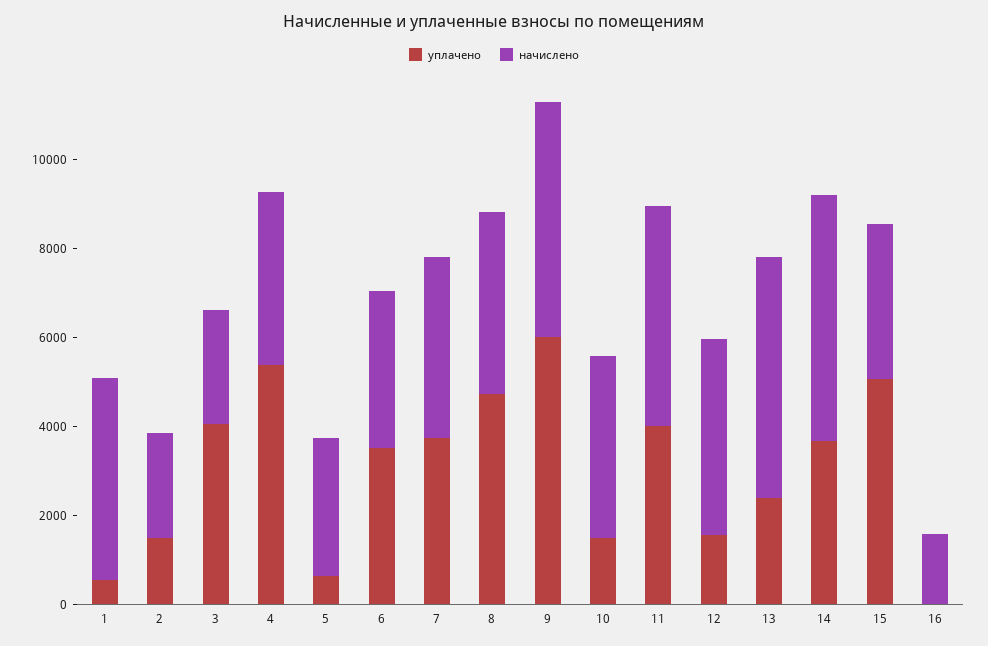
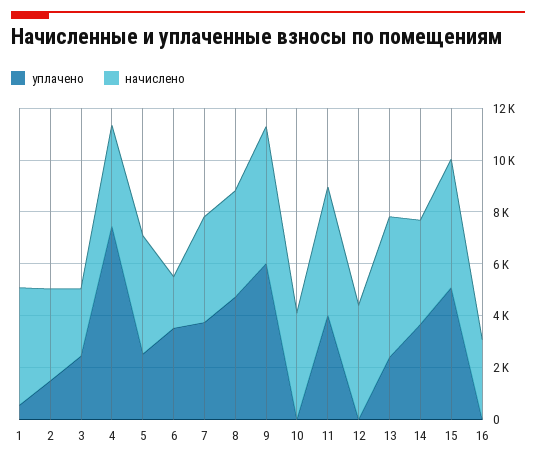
  {
    "уплачено": {
      "1": 500,
      "2": 1500,
-     "3": 4000,
+     "3": 2500,
-     "4": 5500,
+     "4": 7500,
-     "5": 500,
+     "5": 2500,
      "6": 3500,
      "7": 3500,
      "8": 4500,
      "9": 6000,
-     "10": 1500,
+     "10": 0,
      "11": 4000,
-     "12": 1500,
+     "12": 0,
      "13": 2500,
      "14": 3500,
      "15": 5000,
      "16": 0
    },
    "начислено": {
      "1": 4500,
-     "2": 2500,
+     "2": 3500,
      "3": 2500,
      "4": 4000,
-     "5": 3000,
+     "5": 4500,
-     "6": 3500,
+     "6": 2000,
      "7": 4000,
      "8": 4000,
      "9": 5500,
      "10": 4000,
      "11": 5000,
      "12": 4500,
      "13": 5500,
-     "14": 5500,
+     "14": 4000,
-     "15": 3500,
+     "15": 5000,
-     "16": 1500
+     "16": 3000
    }
  }

